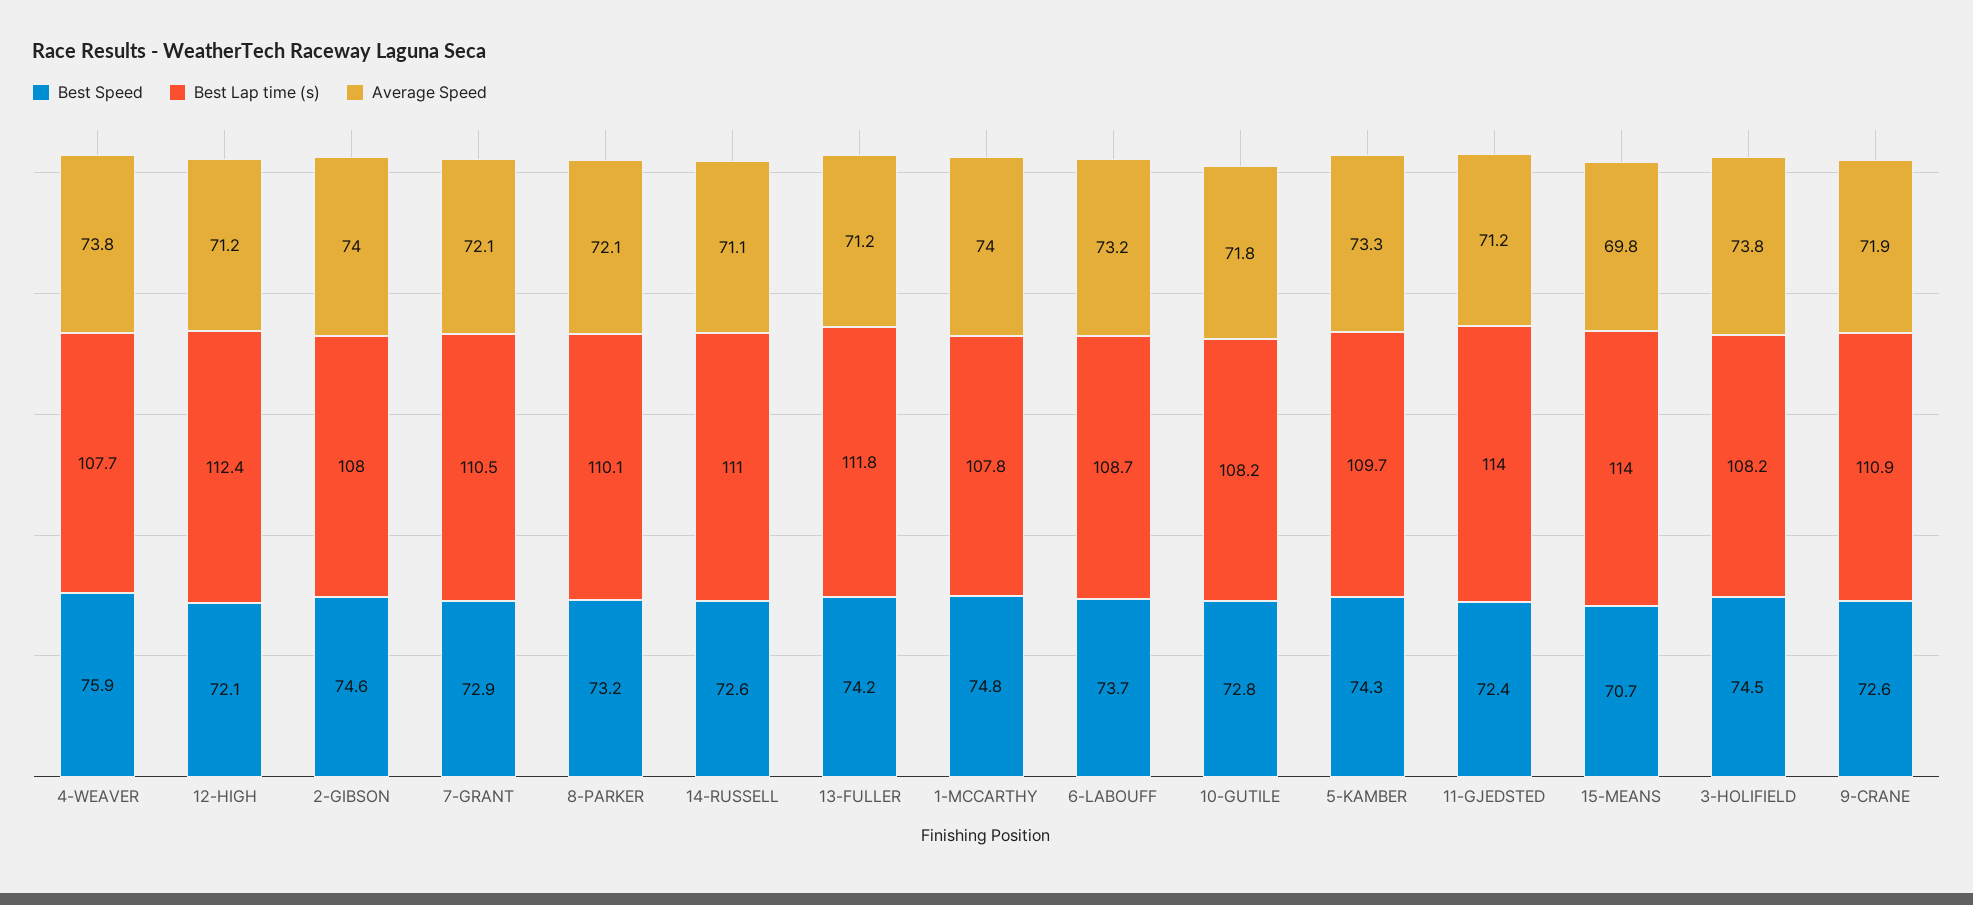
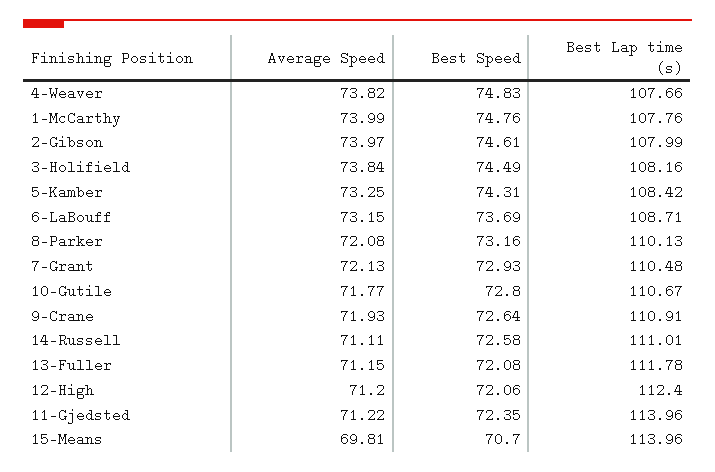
  {
    "Best Speed": {
-     "4-WEAVER": 75.9,
+     "4-WEAVER": 74.83,
      "12-HIGH": 72.06,
      "2-GIBSON": 74.61,
      "7-GRANT": 72.93,
      "8-PARKER": 73.16,
      "14-RUSSELL": 72.58,
-     "13-FULLER": 74.2,
+     "13-FULLER": 72.08,
      "1-MCCARTHY": 74.76,
      "6-LABOUFF": 73.69,
      "10-GUTILE": 72.8,
      "5-KAMBER": 74.31,
      "11-GJEDSTED": 72.35,
      "15-MEANS": 70.7,
      "3-HOLIFIELD": 74.49,
      "9-CRANE": 72.64
    },
    "Best Lap time (s)": {
      "4-WEAVER": 107.66,
      "12-HIGH": 112.4,
      "2-GIBSON": 107.99,
      "7-GRANT": 110.48,
      "8-PARKER": 110.13,
      "14-RUSSELL": 111.01,
      "13-FULLER": 111.78,
      "1-MCCARTHY": 107.76,
      "6-LABOUFF": 108.71,
-     "10-GUTILE": 108.2,
+     "10-GUTILE": 110.67,
-     "5-KAMBER": 109.7,
+     "5-KAMBER": 108.42,
      "11-GJEDSTED": 113.96,
      "15-MEANS": 113.96,
      "3-HOLIFIELD": 108.16,
      "9-CRANE": 110.91
    },
    "Average Speed": {
      "4-WEAVER": 73.82,
      "12-HIGH": 71.2,
      "2-GIBSON": 73.97,
      "7-GRANT": 72.13,
      "8-PARKER": 72.08,
      "14-RUSSELL": 71.11,
      "13-FULLER": 71.15,
      "1-MCCARTHY": 73.99,
      "6-LABOUFF": 73.15,
      "10-GUTILE": 71.77,
      "5-KAMBER": 73.25,
      "11-GJEDSTED": 71.22,
      "15-MEANS": 69.81,
      "3-HOLIFIELD": 73.84,
      "9-CRANE": 71.93
    }
  }

